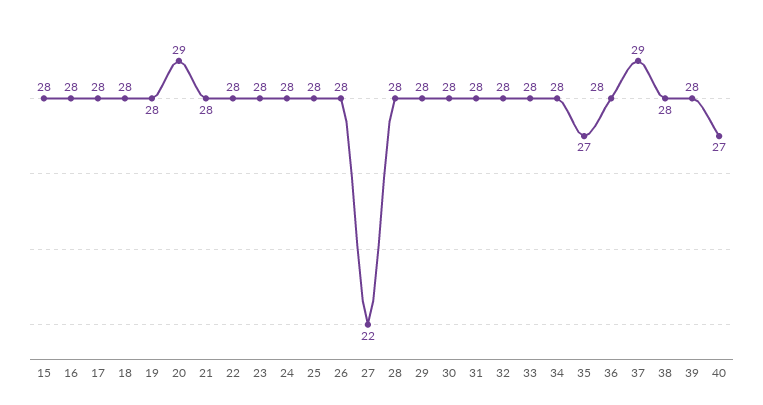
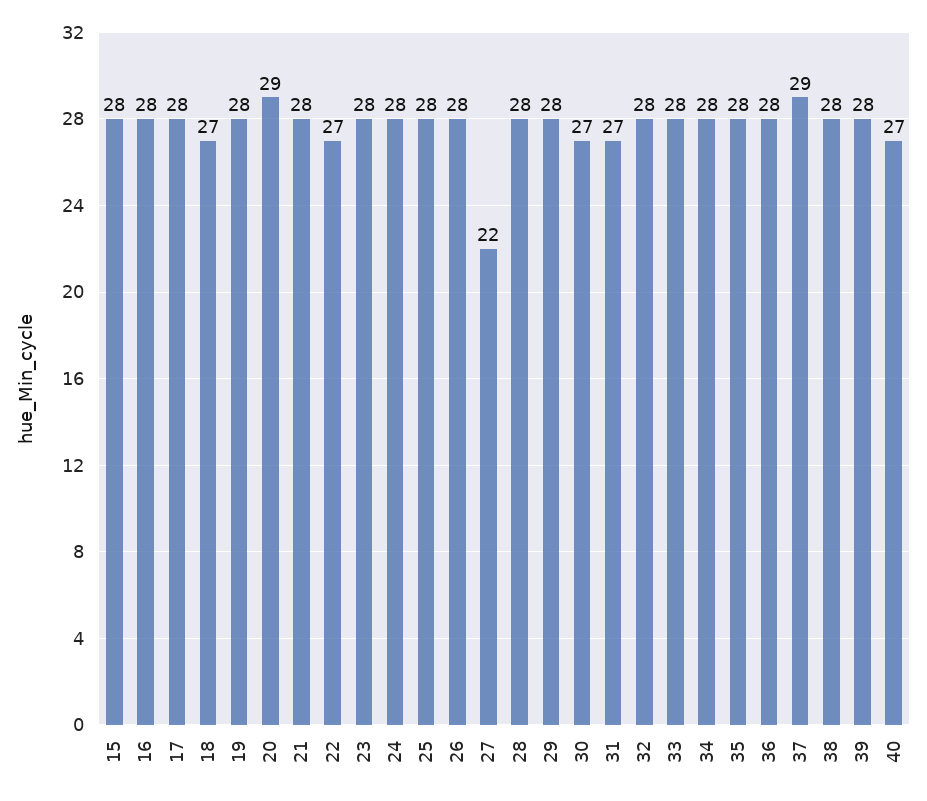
  {
    "15": 28,
    "16": 28,
    "17": 28,
-   "18": 28,
+   "18": 27,
    "19": 28,
    "20": 29,
    "21": 28,
-   "22": 28,
+   "22": 27,
    "23": 28,
    "24": 28,
    "25": 28,
    "26": 28,
    "27": 22,
    "28": 28,
    "29": 28,
-   "30": 28,
+   "30": 27,
-   "31": 28,
+   "31": 27,
    "32": 28,
    "33": 28,
    "34": 28,
-   "35": 27,
+   "35": 28,
    "36": 28,
    "37": 29,
    "38": 28,
    "39": 28,
    "40": 27
  }

